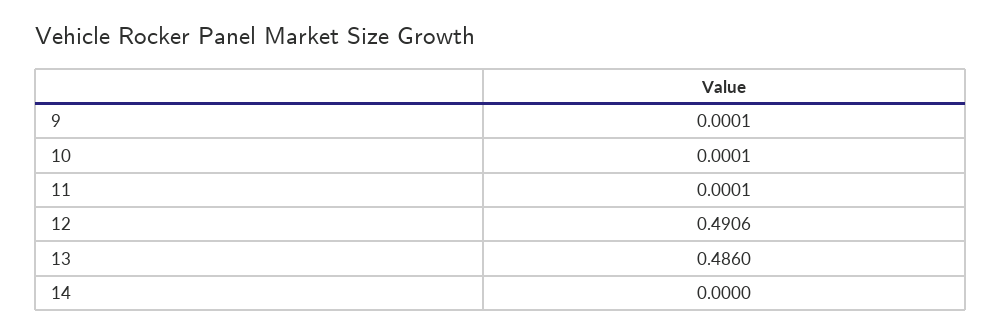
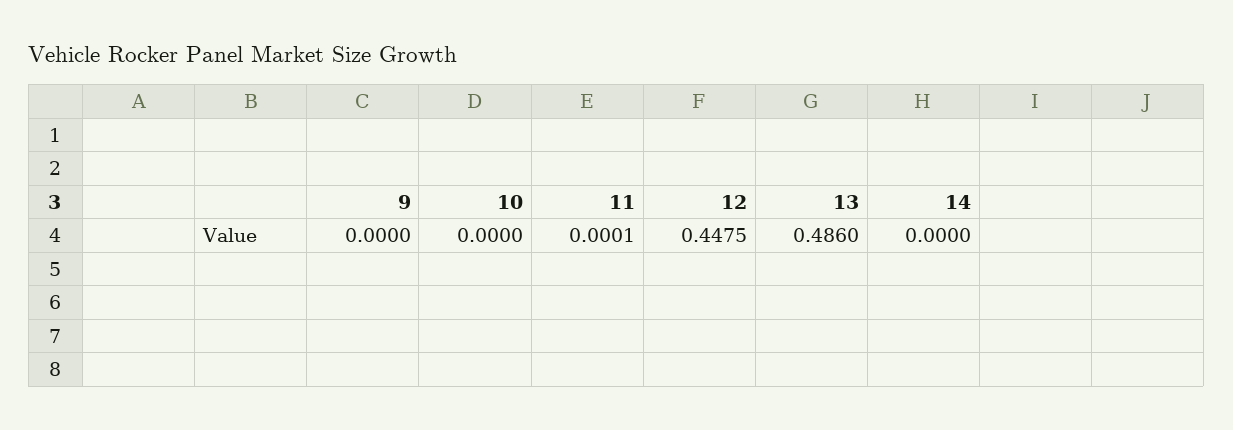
  {
-   "9": 0.0001,
+   "9": 0,
-   "10": 0.0001,
+   "10": 0,
    "11": 0.0001,
-   "12": 0.4906,
+   "12": 0.4475,
    "13": 0.486,
    "14": 0
  }

